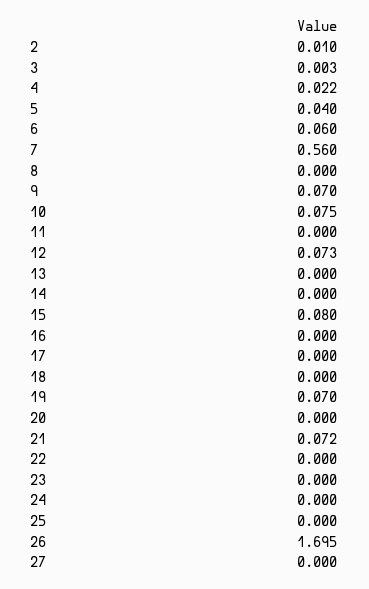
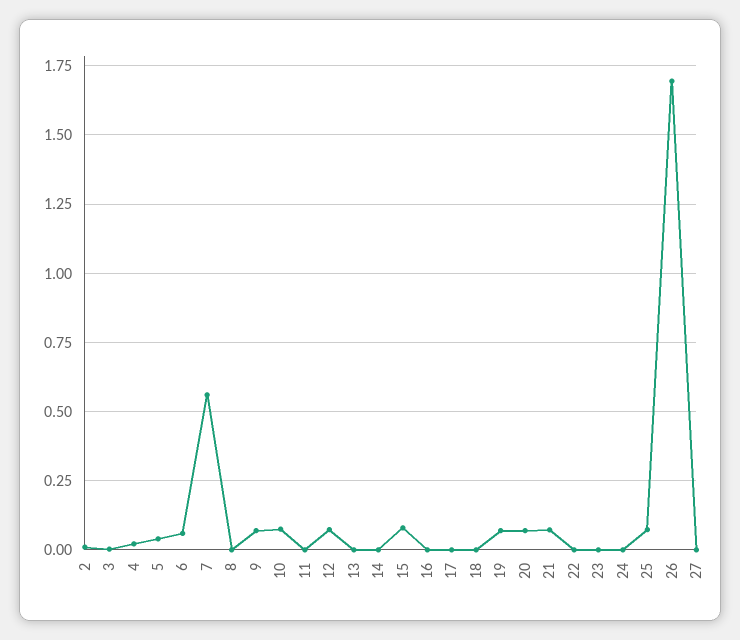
  {
    "2": 0.01,
    "3": 0.003,
    "4": 0.022,
    "5": 0.04,
    "6": 0.06,
    "7": 0.56,
    "8": 0,
    "9": 0.07,
    "10": 0.075,
    "11": 0,
    "12": 0.073,
    "13": 0,
    "14": 0,
    "15": 0.08,
    "16": 0,
    "17": 0,
    "18": 0,
    "19": 0.07,
-   "20": 0,
+   "20": 0.075,
    "21": 0.072,
    "22": 0,
    "23": 0,
    "24": 0,
-   "25": 0,
+   "25": 0.075,
    "26": 1.695,
    "27": 0
  }

